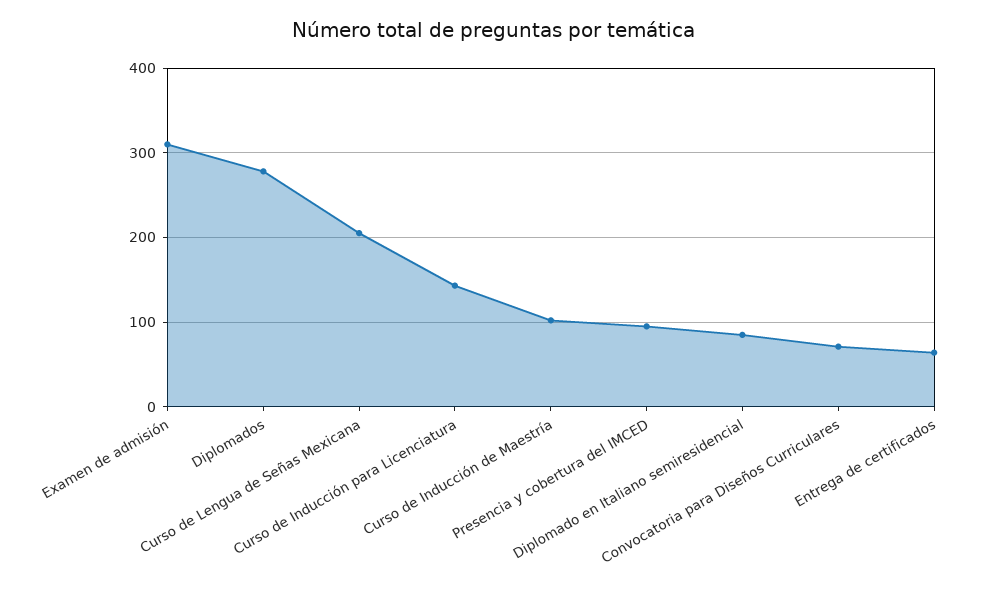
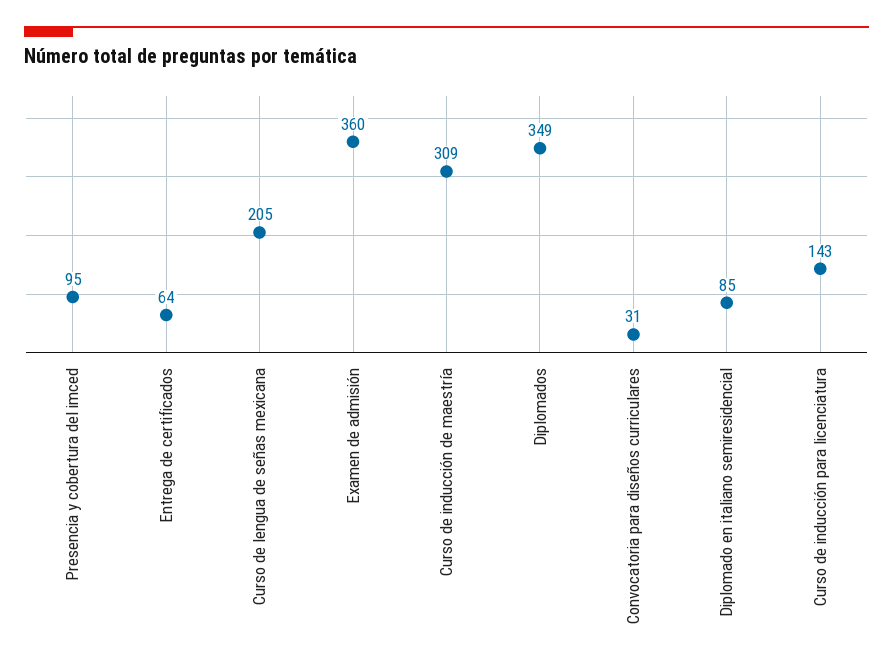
  {
-   "Examen de admisión": 310,
+   "Examen de admisión": 360,
-   "Diplomados": 280,
+   "Diplomados": 349,
    "Curso de Lengua de Señas Mexicana": 205,
    "Curso de Inducción para Licenciatura": 143,
-   "Curso de Inducción de Maestría": 100,
+   "Curso de Inducción de Maestría": 309,
    "Presencia y cobertura del IMCED": 95,
    "Diplomado en Italiano semiresidencial": 85,
-   "Convocatoria para Diseños Curriculares": 70,
+   "Convocatoria para Diseños Curriculares": 31,
    "Entrega de certificados": 64
  }

